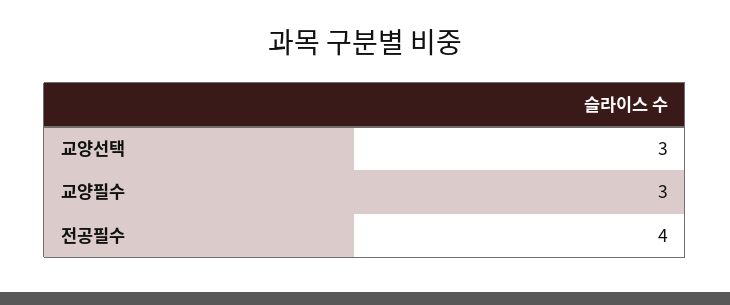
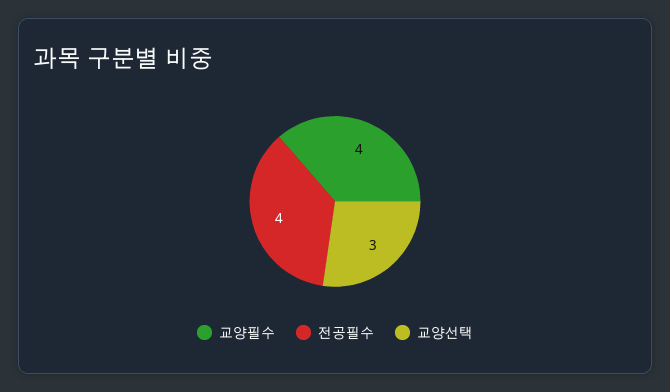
  {
    "교양선택": 3,
-   "교양필수": 3,
+   "교양필수": 4,
    "전공필수": 4
  }

